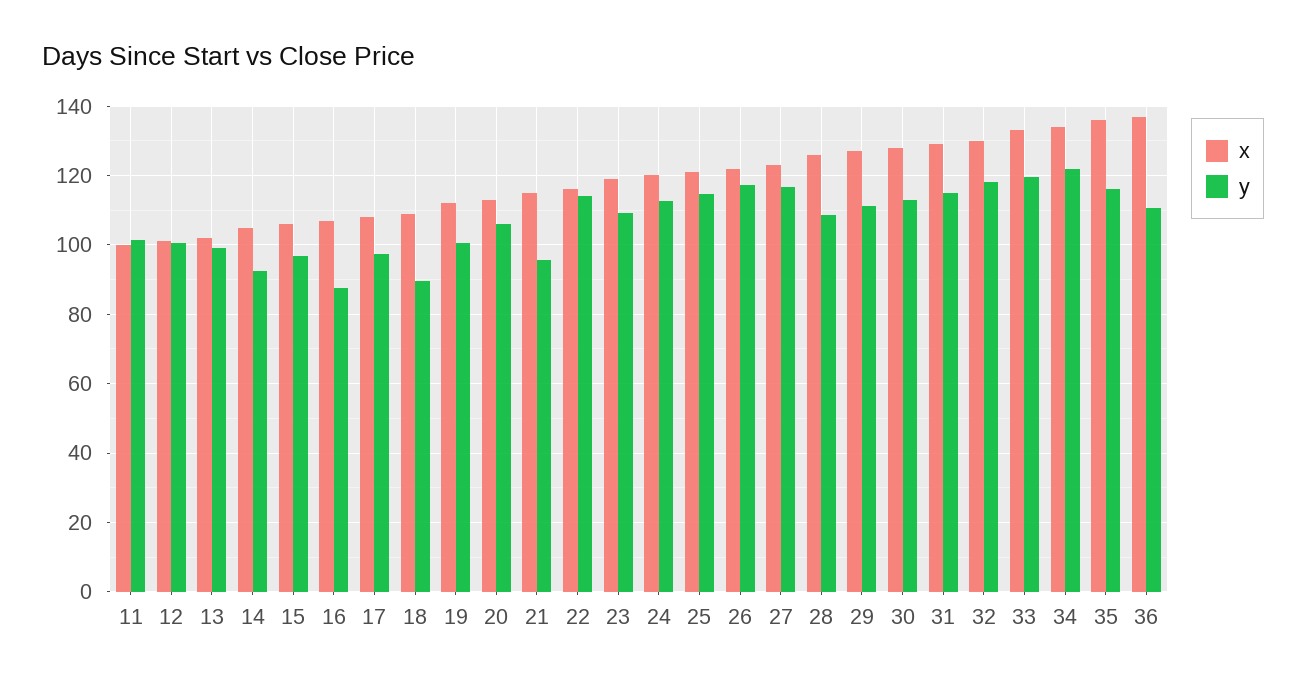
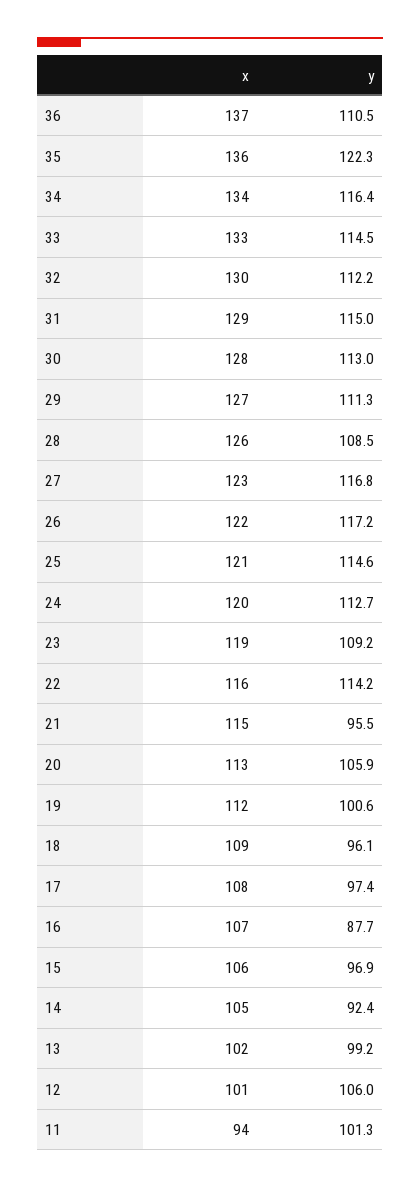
  {
    "x": {
-     "11": 100,
+     "11": 94,
      "12": 101,
      "13": 102,
      "14": 105,
      "15": 106,
      "16": 107,
      "17": 108,
      "18": 109,
      "19": 112,
      "20": 113,
      "21": 115,
      "22": 116,
      "23": 119,
      "24": 120,
      "25": 121,
      "26": 122,
      "27": 123,
      "28": 126,
      "29": 127,
      "30": 128,
      "31": 129,
      "32": 130,
      "33": 133,
      "34": 134,
      "35": 136,
      "36": 137
    },
    "y": {
      "11": 101.3,
-     "12": 100,
+     "12": 106,
      "13": 99.2,
      "14": 92.4,
      "15": 96.9,
      "16": 87.7,
      "17": 97.4,
-     "18": 90,
+     "18": 96.1,
      "19": 100.6,
      "20": 105.9,
      "21": 95.5,
      "22": 114.2,
      "23": 109.2,
      "24": 112.7,
      "25": 114.6,
      "26": 117.2,
      "27": 116.8,
      "28": 108.5,
      "29": 111.3,
      "30": 113,
      "31": 115,
-     "32": 118,
+     "32": 112.2,
-     "33": 120,
+     "33": 114.5,
-     "34": 122,
+     "34": 116.4,
-     "35": 116,
+     "35": 122.3,
      "36": 110.5
    }
  }

